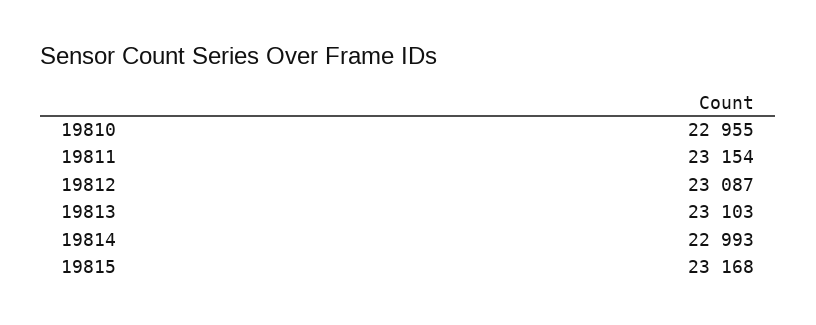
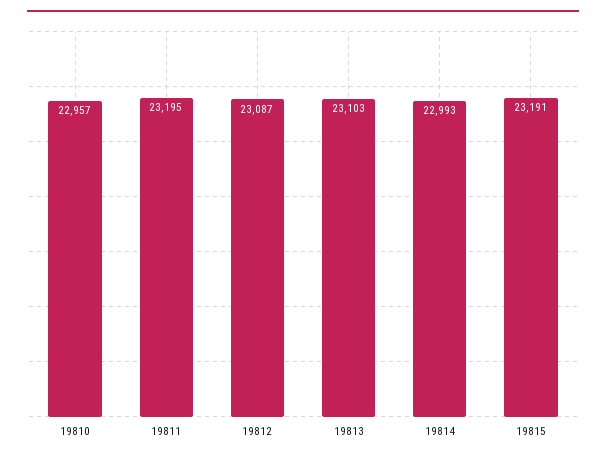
  {
-   "19810": 22955,
+   "19810": 22957,
-   "19811": 23154,
+   "19811": 23195,
    "19812": 23087,
    "19813": 23103,
    "19814": 22993,
-   "19815": 23168
+   "19815": 23191
  }

